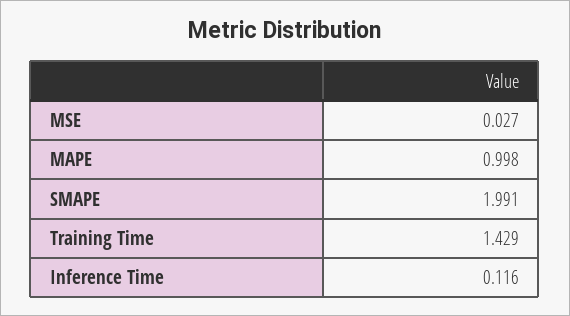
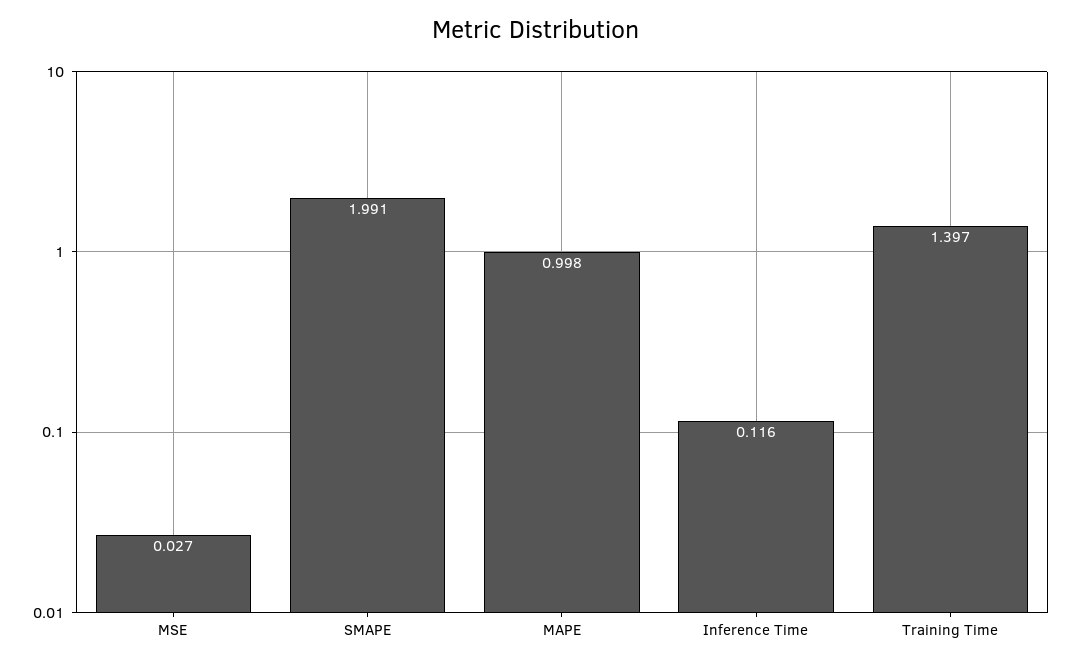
  {
    "MSE": 0.027,
    "MAPE": 0.998,
    "SMAPE": 1.991,
-   "Training Time": 1.429,
+   "Training Time": 1.397,
    "Inference Time": 0.116
  }

